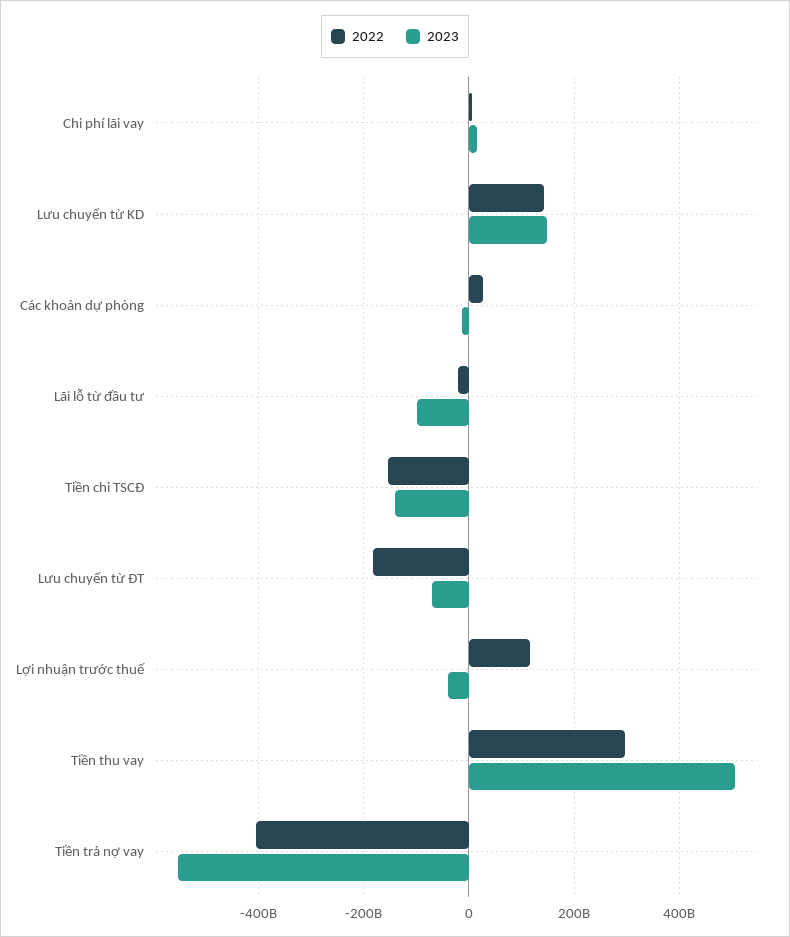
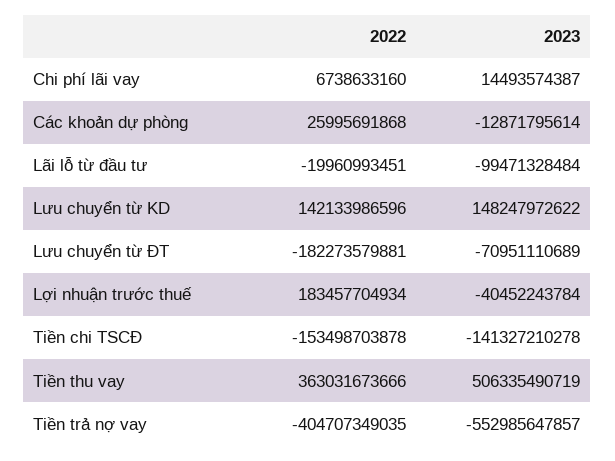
  {
    "2022": {
      "Chi phí lãi vay": 6738633160,
      "Lưu chuyển từ KD": 142133986596,
      "Các khoản dự phòng": 25995691868,
      "Lãi lỗ từ đầu tư": -19960993451,
      "Tiền chi TSCĐ": -153498703878,
      "Lưu chuyển từ ĐT": -182273579881,
-     "Lợi nhuận trước thuế": 120000000000,
+     "Lợi nhuận trước thuế": 183457704934,
-     "Tiền thu vay": 300000000000,
+     "Tiền thu vay": 363031673666,
      "Tiền trả nợ vay": -404707349035
    },
    "2023": {
      "Chi phí lãi vay": 14493574387,
      "Lưu chuyển từ KD": 148247972622,
      "Các khoản dự phòng": -12871795614,
      "Lãi lỗ từ đầu tư": -99471328484,
      "Tiền chi TSCĐ": -141327210278,
      "Lưu chuyển từ ĐT": -70951110689,
      "Lợi nhuận trước thuế": -40452243784,
      "Tiền thu vay": 506335490719,
      "Tiền trả nợ vay": -552985647857
    }
  }

